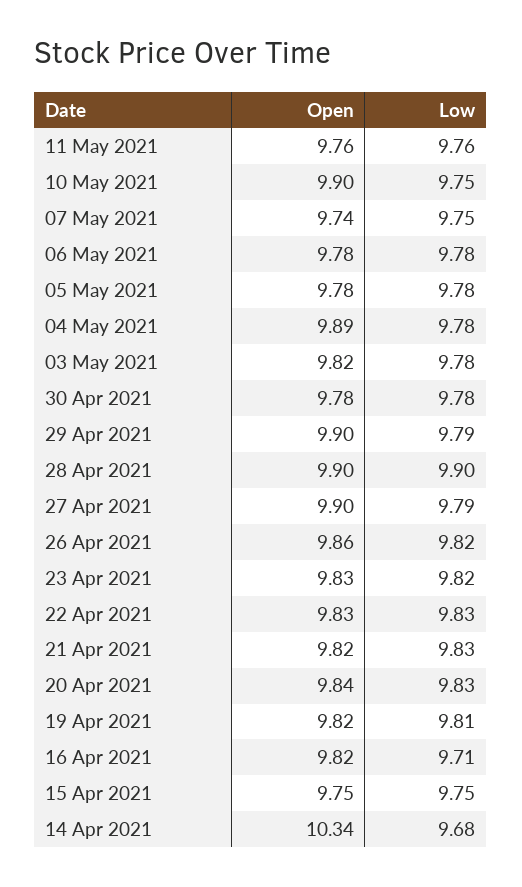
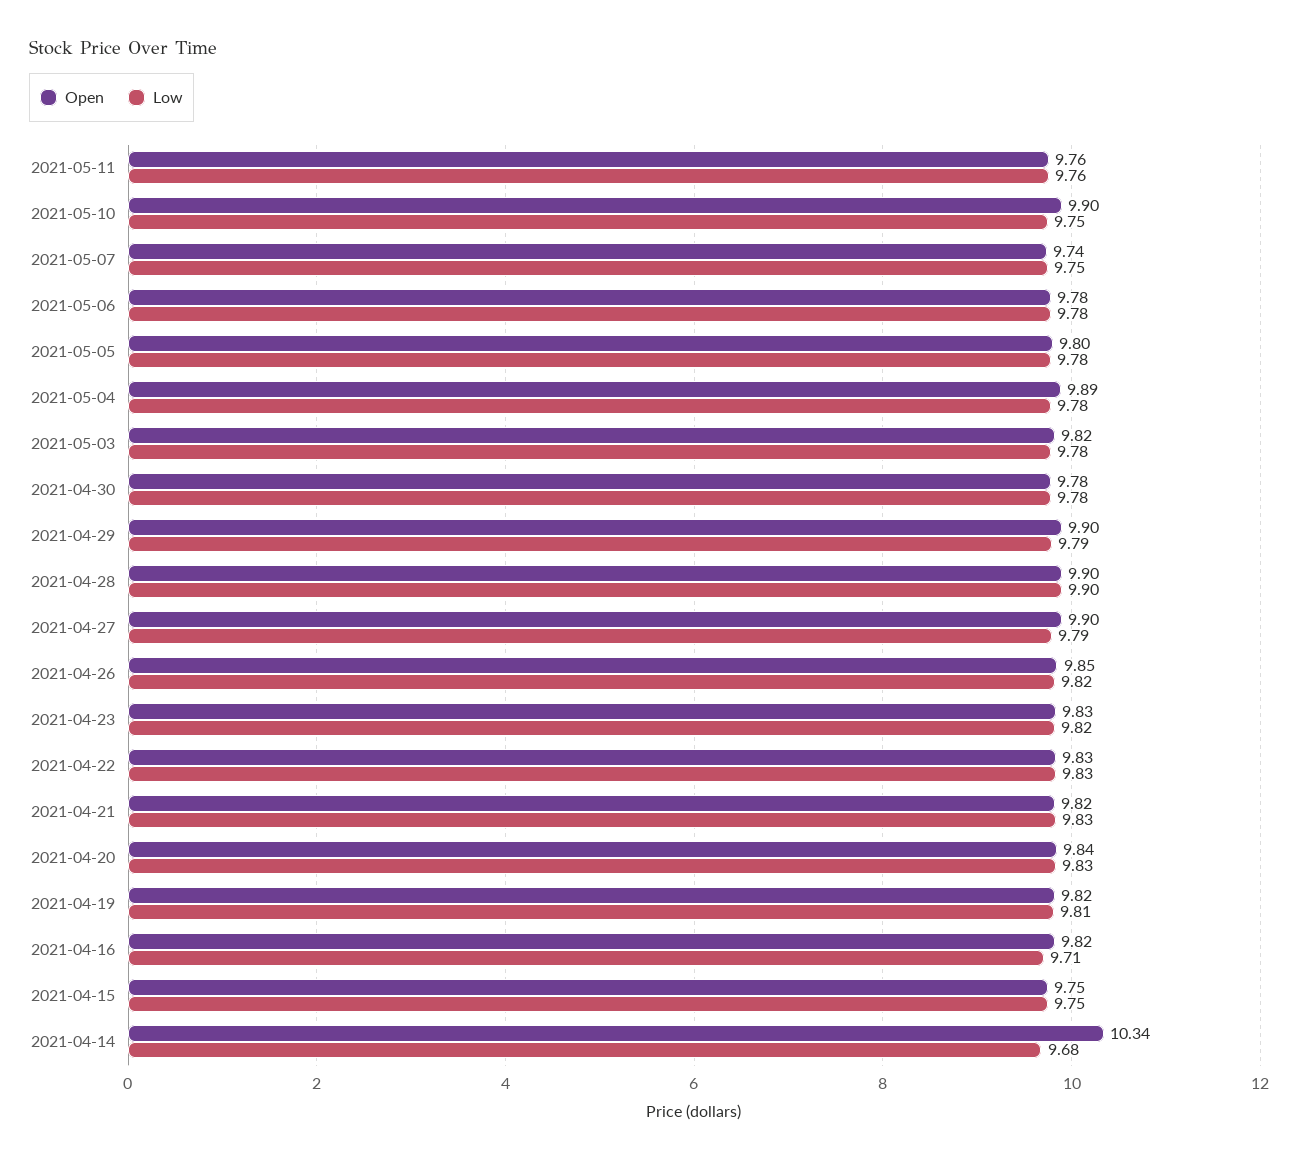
  {
    "Open": {
      "11 May 2021": 9.76,
      "10 May 2021": 9.9,
      "07 May 2021": 9.74,
      "06 May 2021": 9.78,
-     "05 May 2021": 9.78,
+     "05 May 2021": 9.8,
      "04 May 2021": 9.89,
      "03 May 2021": 9.82,
      "30 Apr 2021": 9.78,
      "29 Apr 2021": 9.9,
      "28 Apr 2021": 9.9,
      "27 Apr 2021": 9.9,
-     "26 Apr 2021": 9.86,
+     "26 Apr 2021": 9.85,
      "23 Apr 2021": 9.83,
      "22 Apr 2021": 9.83,
      "21 Apr 2021": 9.82,
      "20 Apr 2021": 9.84,
      "19 Apr 2021": 9.82,
      "16 Apr 2021": 9.82,
      "15 Apr 2021": 9.75,
      "14 Apr 2021": 10.34
    },
    "Low": {
      "11 May 2021": 9.76,
      "10 May 2021": 9.75,
      "07 May 2021": 9.75,
      "06 May 2021": 9.78,
      "05 May 2021": 9.78,
      "04 May 2021": 9.78,
      "03 May 2021": 9.78,
      "30 Apr 2021": 9.78,
      "29 Apr 2021": 9.79,
      "28 Apr 2021": 9.9,
      "27 Apr 2021": 9.79,
      "26 Apr 2021": 9.82,
      "23 Apr 2021": 9.82,
      "22 Apr 2021": 9.83,
      "21 Apr 2021": 9.83,
      "20 Apr 2021": 9.83,
      "19 Apr 2021": 9.81,
      "16 Apr 2021": 9.71,
      "15 Apr 2021": 9.75,
      "14 Apr 2021": 9.68
    }
  }

